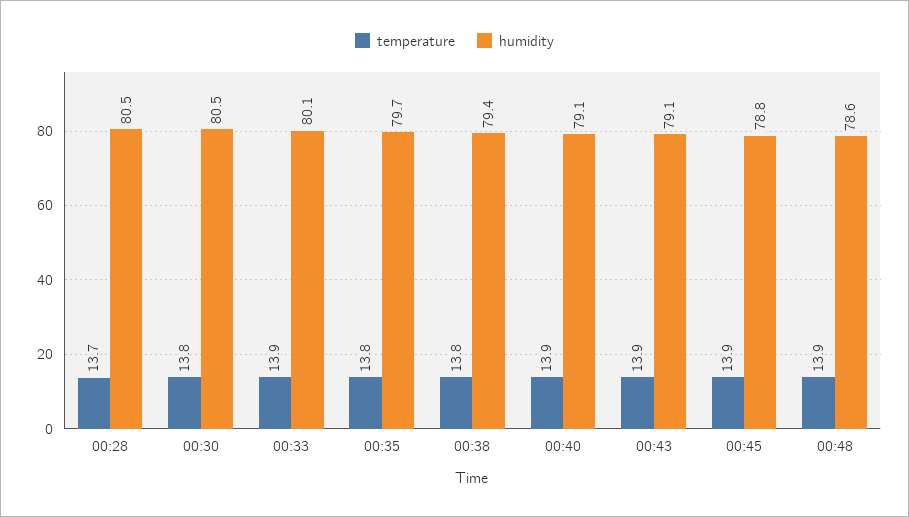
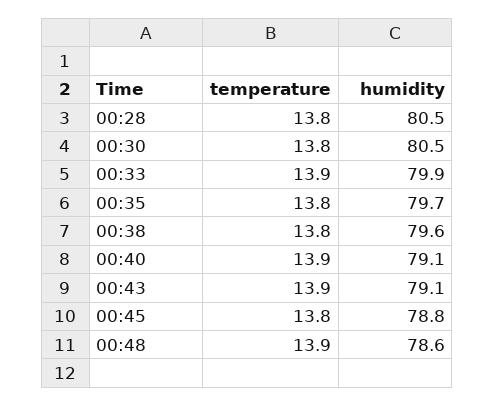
  {
    "temperature": {
-     "00:28": 13.7,
+     "00:28": 13.8,
      "00:30": 13.8,
      "00:33": 13.9,
      "00:35": 13.8,
      "00:38": 13.8,
      "00:40": 13.9,
      "00:43": 13.9,
-     "00:45": 13.9,
+     "00:45": 13.8,
      "00:48": 13.9
    },
    "humidity": {
      "00:28": 80.5,
      "00:30": 80.5,
-     "00:33": 80.1,
+     "00:33": 79.9,
      "00:35": 79.7,
-     "00:38": 79.4,
+     "00:38": 79.6,
      "00:40": 79.1,
      "00:43": 79.1,
      "00:45": 78.8,
      "00:48": 78.6
    }
  }

